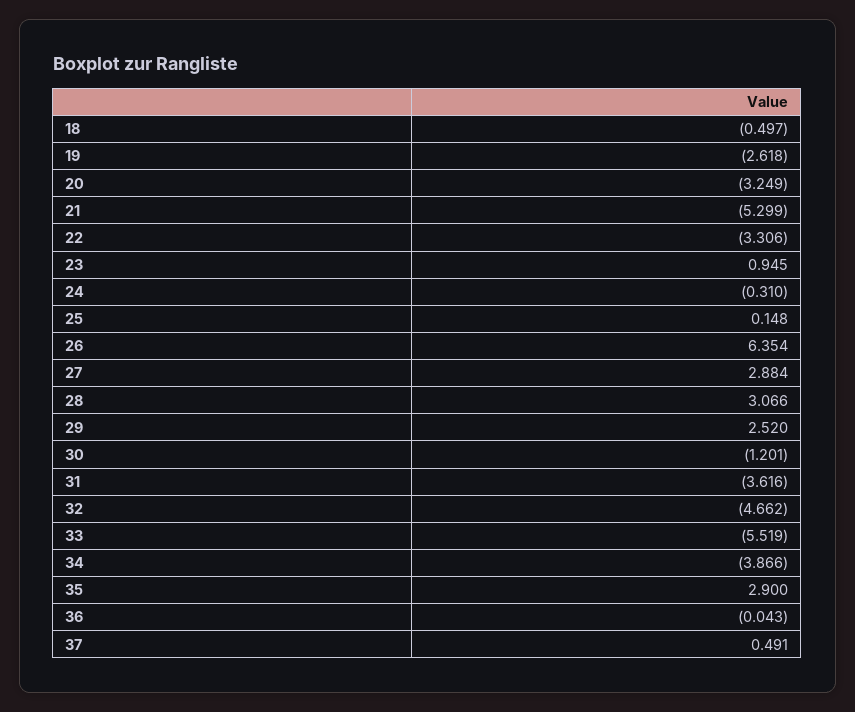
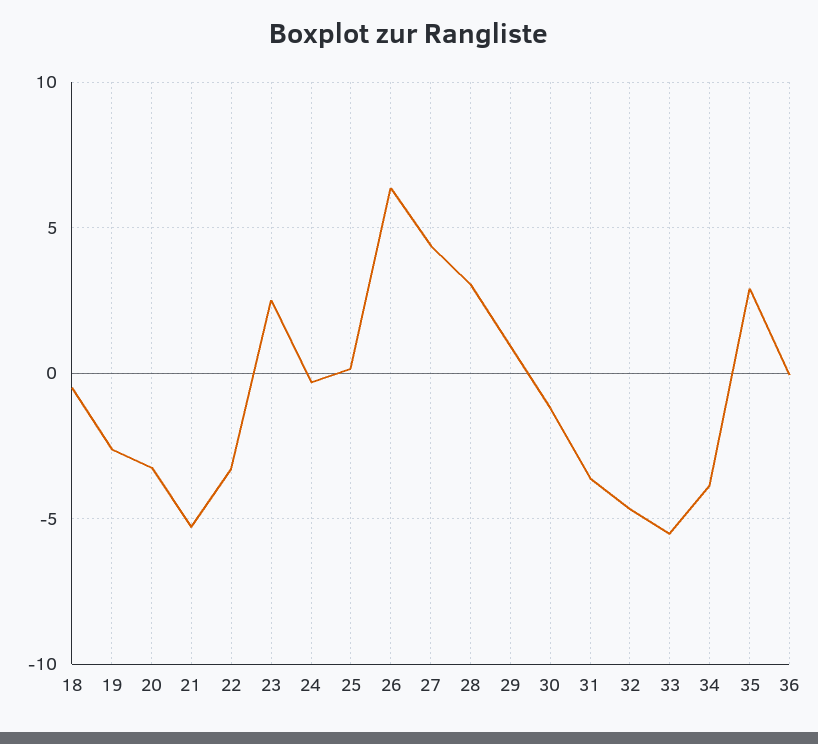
  {
    "18": -0.497,
    "19": -2.618,
    "20": -3.249,
    "21": -5.299,
    "22": -3.306,
-   "23": 0.945,
+   "23": 2.5,
    "24": -0.31,
    "25": 0.148,
    "26": 6.354,
-   "27": 2.884,
+   "27": 4.5,
    "28": 3.066,
-   "29": 2.52,
+   "29": 1,
    "30": -1.201,
    "31": -3.616,
    "32": -4.662,
    "33": -5.519,
    "34": -3.866,
    "35": 2.9,
-   "36": -0.043,
+   "36": -0.043
-   "37": 0.491
  }

